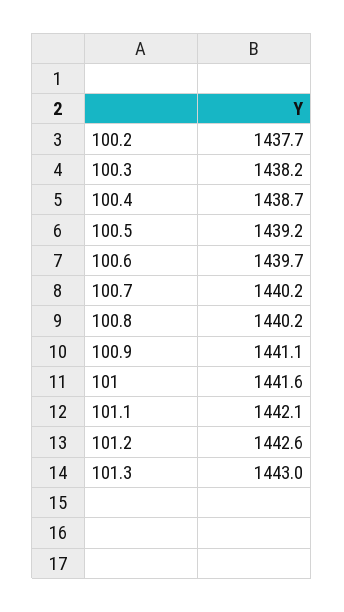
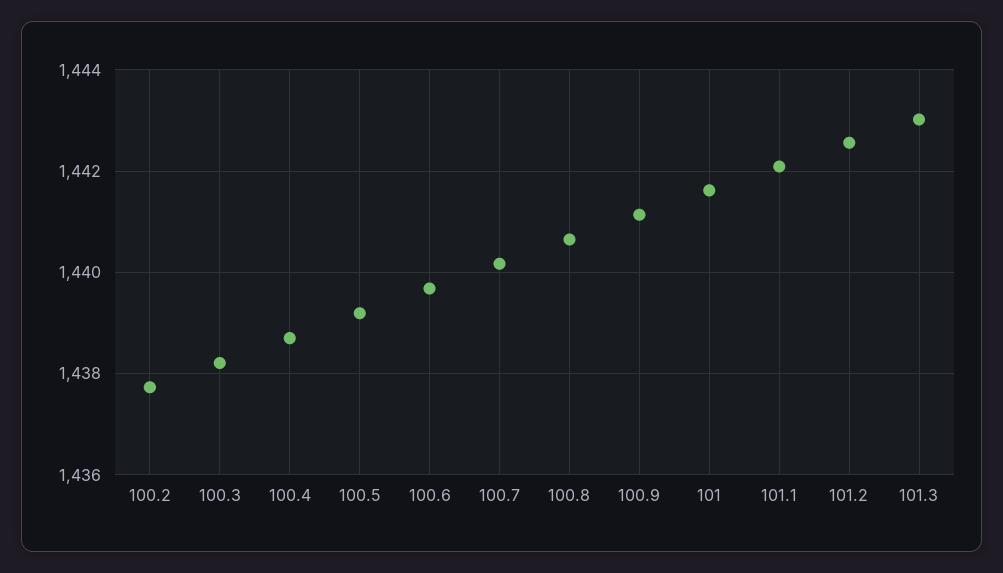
  {
    "100.2": 1437.7,
    "100.3": 1438.2,
    "100.4": 1438.7,
    "100.5": 1439.2,
    "100.6": 1439.7,
    "100.7": 1440.2,
-   "100.8": 1440.2,
+   "100.8": 1440.6,
    "100.9": 1441.1,
    "101": 1441.6,
    "101.1": 1442.1,
    "101.2": 1442.6,
    "101.3": 1443
  }

